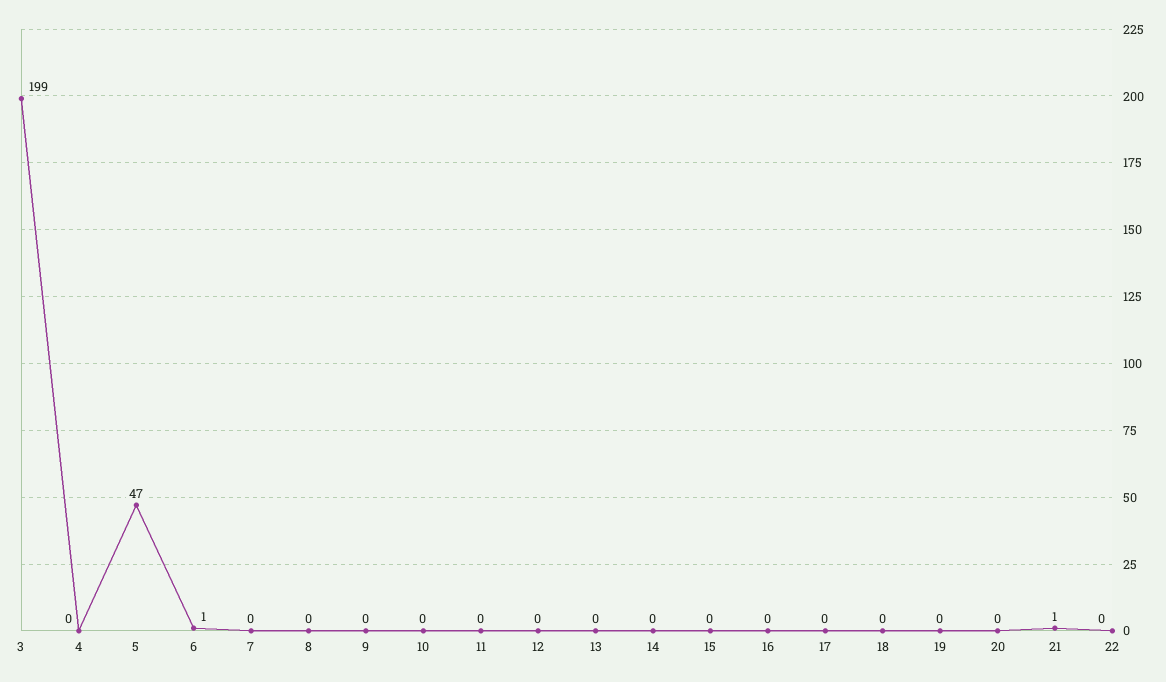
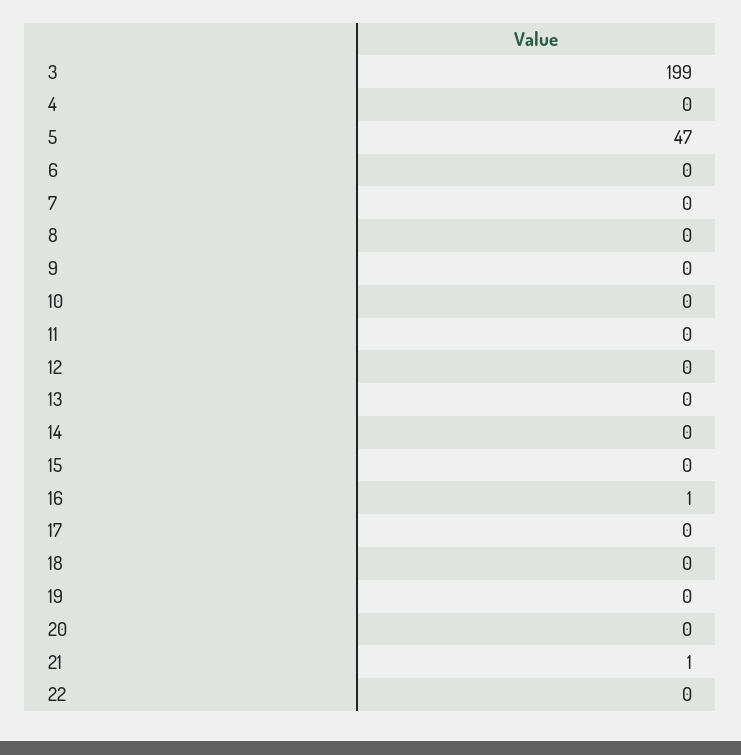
  {
    "3": 199,
    "4": 0,
    "5": 47,
-   "6": 1,
+   "6": 0,
    "7": 0,
    "8": 0,
    "9": 0,
    "10": 0,
    "11": 0,
    "12": 0,
    "13": 0,
    "14": 0,
    "15": 0,
-   "16": 0,
+   "16": 1,
    "17": 0,
    "18": 0,
    "19": 0,
    "20": 0,
    "21": 1,
    "22": 0
  }

